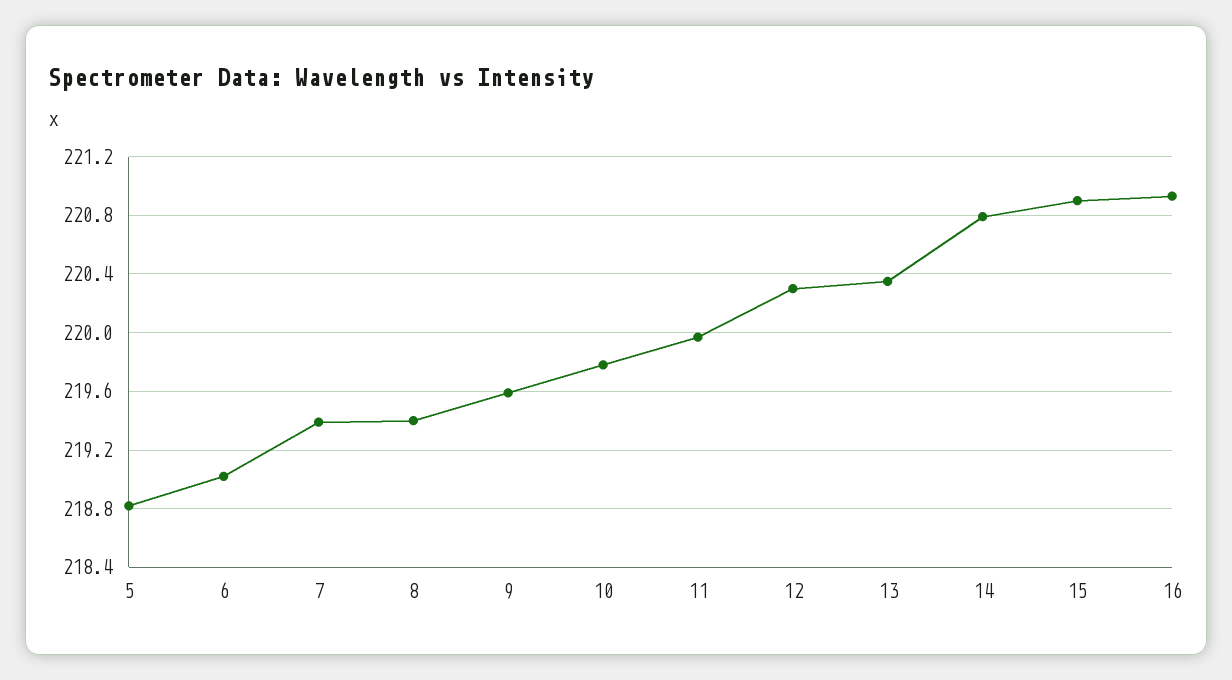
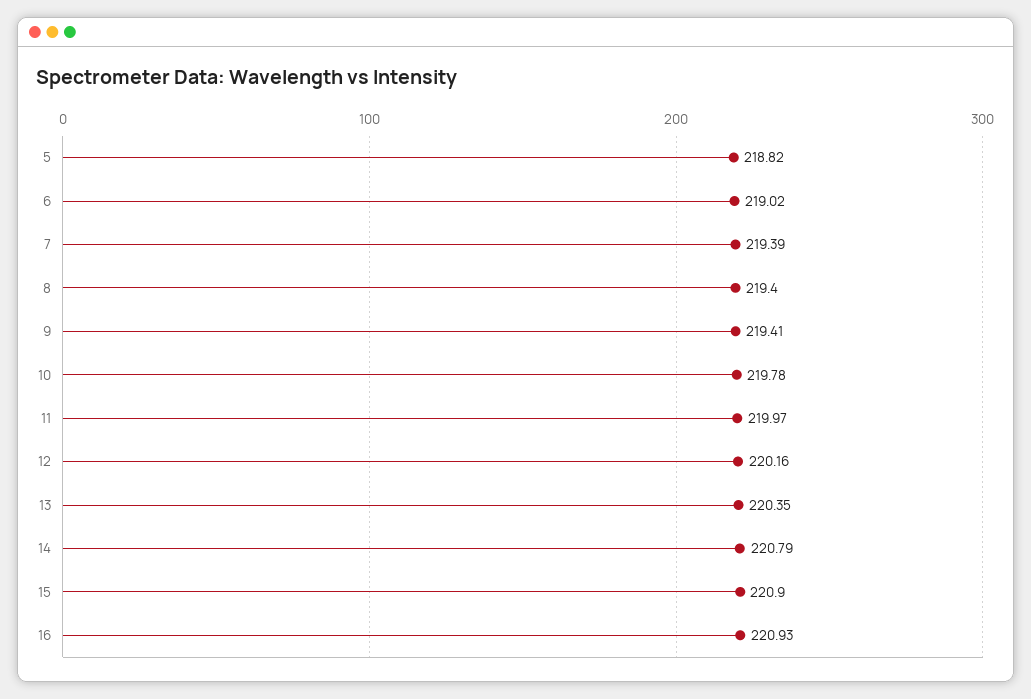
  {
    "5": 218.82,
    "6": 219.02,
    "7": 219.39,
    "8": 219.4,
-   "9": 219.6,
+   "9": 219.41,
    "10": 219.78,
    "11": 219.97,
-   "12": 220.3,
+   "12": 220.16,
    "13": 220.35,
    "14": 220.79,
    "15": 220.9,
    "16": 220.93
  }

